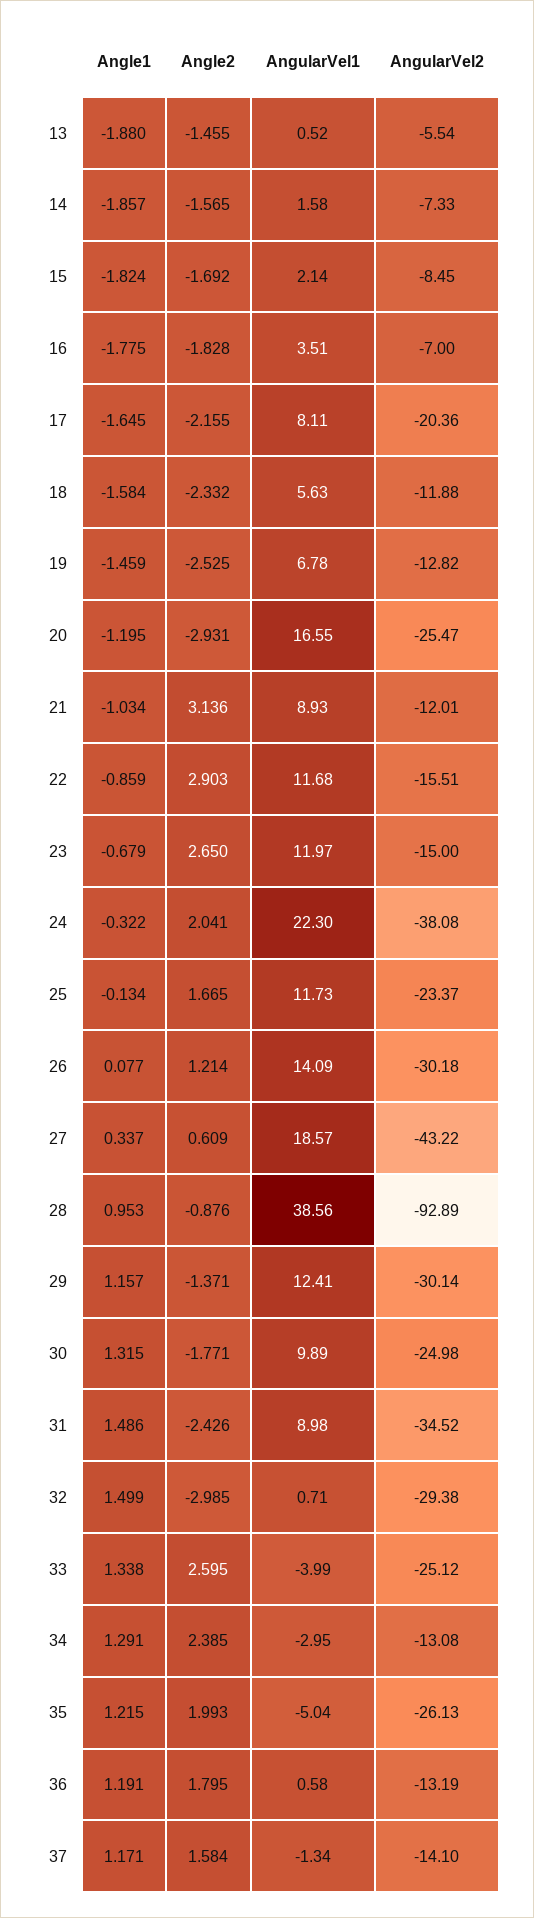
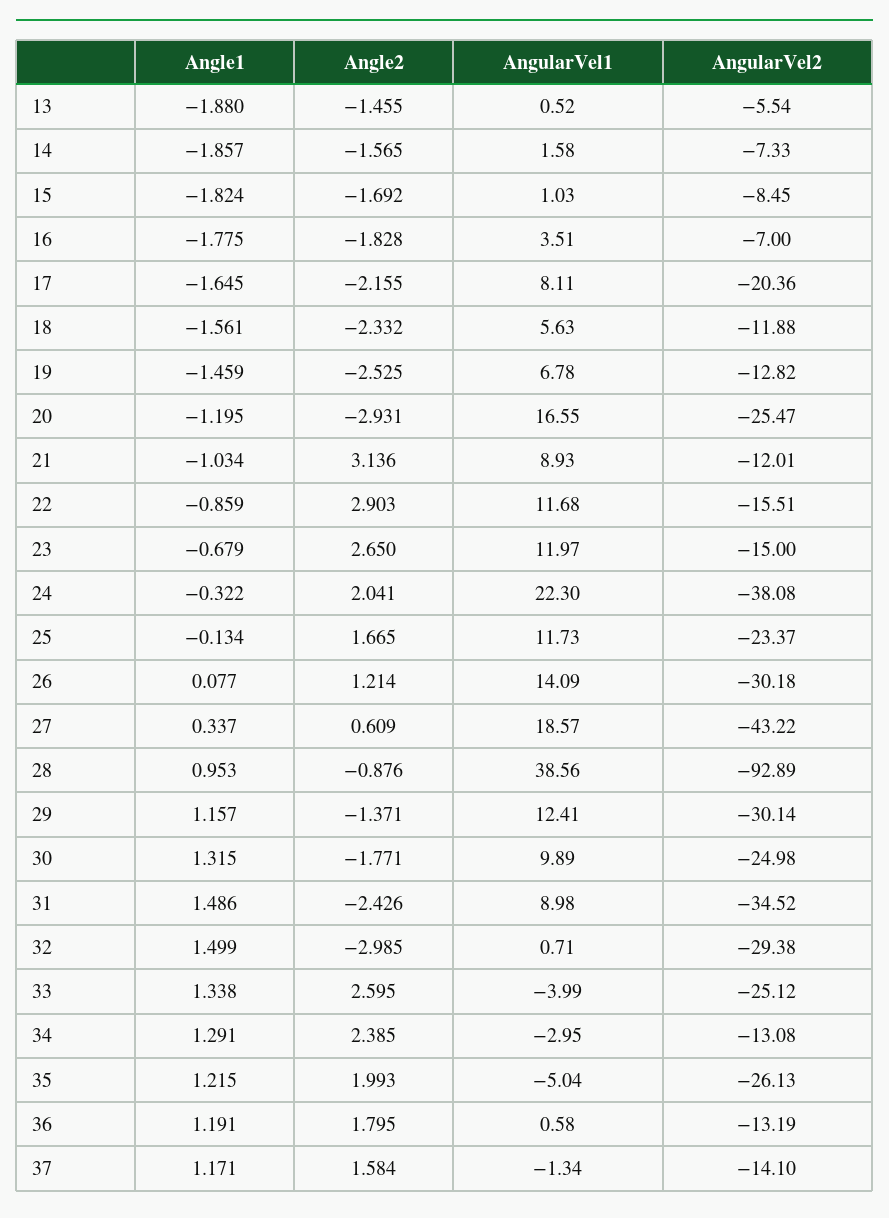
  {
    "Angle1": {
      "13": -1.88,
      "14": -1.857,
      "15": -1.824,
      "16": -1.775,
      "17": -1.645,
-     "18": -1.584,
+     "18": -1.561,
      "19": -1.459,
      "20": -1.195,
      "21": -1.034,
      "22": -0.859,
      "23": -0.679,
      "24": -0.322,
      "25": -0.134,
      "26": 0.077,
      "27": 0.337,
      "28": 0.953,
      "29": 1.157,
      "30": 1.315,
      "31": 1.486,
      "32": 1.499,
      "33": 1.338,
      "34": 1.291,
      "35": 1.215,
      "36": 1.191,
      "37": 1.171
    },
    "Angle2": {
      "13": -1.455,
      "14": -1.565,
      "15": -1.692,
      "16": -1.828,
      "17": -2.155,
      "18": -2.332,
      "19": -2.525,
      "20": -2.931,
      "21": 3.136,
      "22": 2.903,
      "23": 2.65,
      "24": 2.041,
      "25": 1.665,
      "26": 1.214,
      "27": 0.609,
      "28": -0.876,
      "29": -1.371,
      "30": -1.771,
      "31": -2.426,
      "32": -2.985,
      "33": 2.595,
      "34": 2.385,
      "35": 1.993,
      "36": 1.795,
      "37": 1.584
    },
    "AngularVel1": {
      "13": 0.52,
      "14": 1.58,
-     "15": 2.14,
+     "15": 1.03,
      "16": 3.51,
      "17": 8.11,
      "18": 5.63,
      "19": 6.78,
      "20": 16.55,
      "21": 8.93,
      "22": 11.68,
      "23": 11.97,
      "24": 22.3,
      "25": 11.73,
      "26": 14.09,
      "27": 18.57,
      "28": 38.56,
      "29": 12.41,
      "30": 9.89,
      "31": 8.98,
      "32": 0.71,
      "33": -3.99,
      "34": -2.95,
      "35": -5.04,
      "36": 0.58,
      "37": -1.34
    },
    "AngularVel2": {
      "13": -5.54,
      "14": -7.33,
      "15": -8.45,
      "16": -7,
      "17": -20.36,
      "18": -11.88,
      "19": -12.82,
      "20": -25.47,
      "21": -12.01,
      "22": -15.51,
      "23": -15,
      "24": -38.08,
      "25": -23.37,
      "26": -30.18,
      "27": -43.22,
      "28": -92.89,
      "29": -30.14,
      "30": -24.98,
      "31": -34.52,
      "32": -29.38,
      "33": -25.12,
      "34": -13.08,
      "35": -26.13,
      "36": -13.19,
      "37": -14.1
    }
  }

